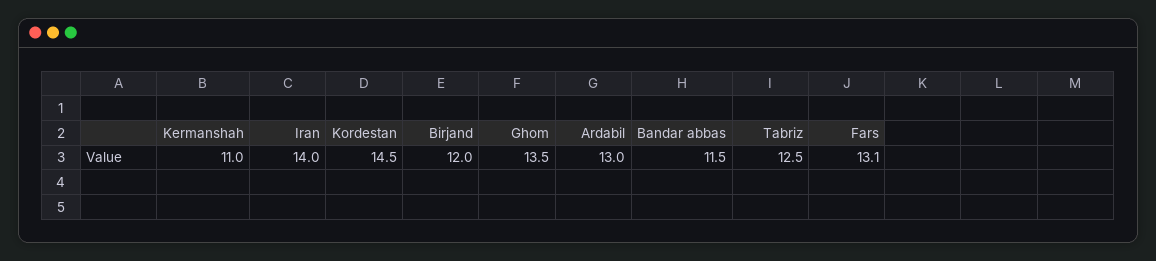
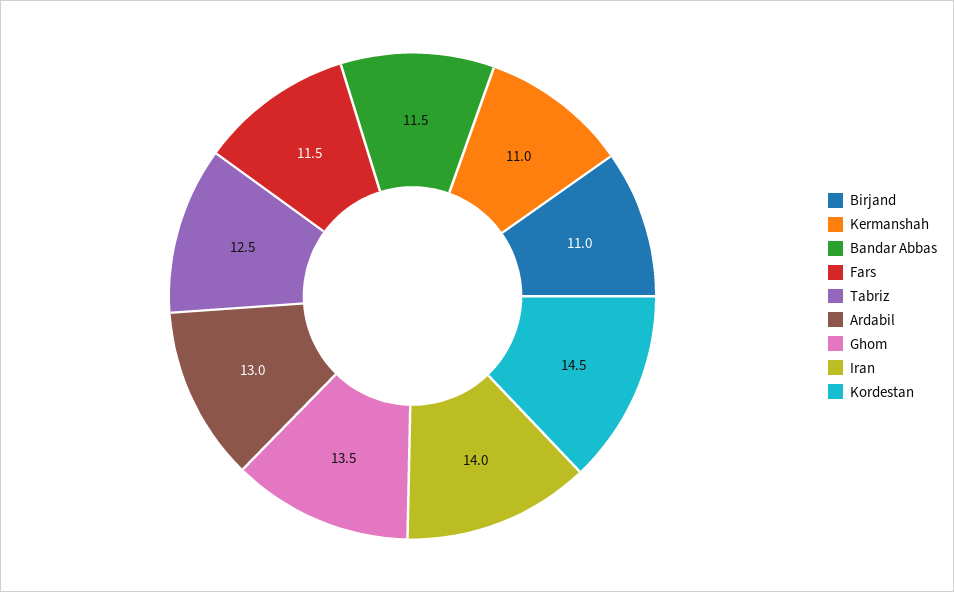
  {
    "Kermanshah": 11,
    "Iran": 14,
    "Kordestan": 14.5,
-   "Birjand": 12,
+   "Birjand": 11,
    "Ghom": 13.5,
    "Ardabil": 13,
    "Bandar abbas": 11.5,
    "Tabriz": 12.5,
-   "Fars": 13.1
+   "Fars": 11.5
  }

